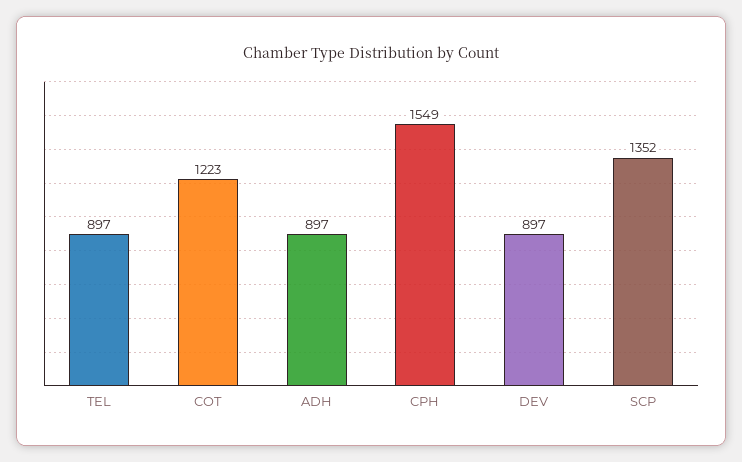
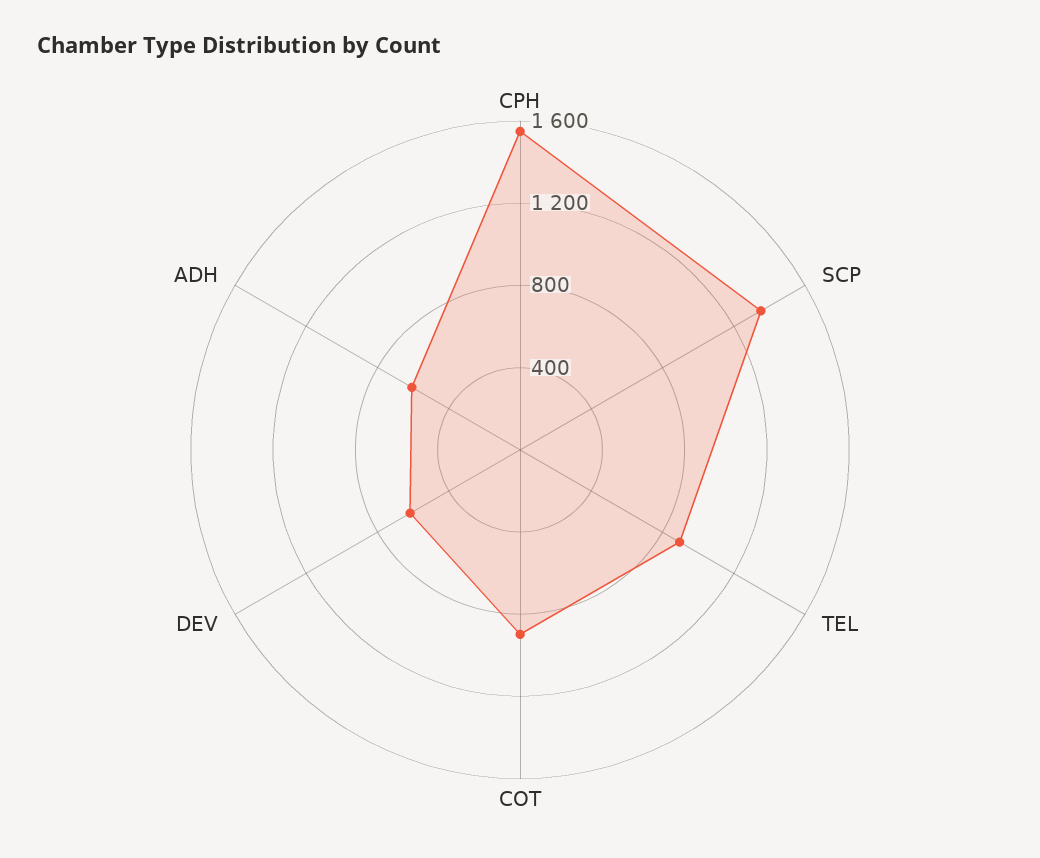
  {
    "TEL": 897,
-   "COT": 1223,
+   "COT": 900,
-   "ADH": 897,
+   "ADH": 600,
    "CPH": 1549,
-   "DEV": 897,
+   "DEV": 600,
    "SCP": 1352
  }

